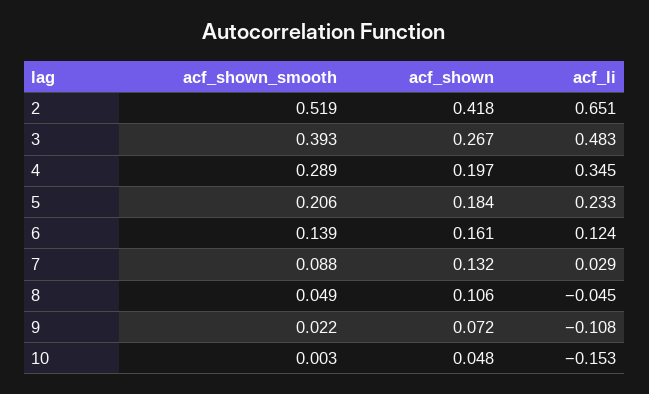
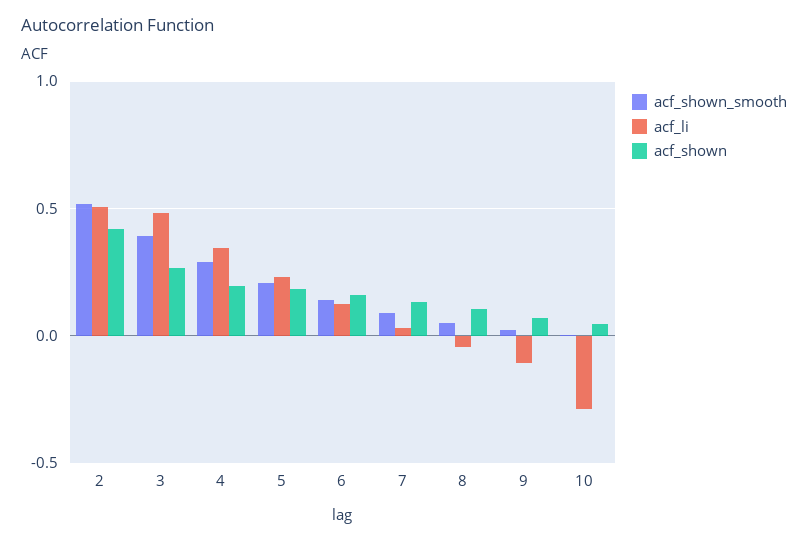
  {
    "acf_shown_smooth": {
      "2": 0.519,
      "3": 0.393,
      "4": 0.289,
      "5": 0.206,
      "6": 0.139,
      "7": 0.088,
      "8": 0.049,
      "9": 0.022,
      "10": 0.003
    },
    "acf_shown": {
      "2": 0.418,
      "3": 0.267,
      "4": 0.197,
      "5": 0.184,
      "6": 0.161,
      "7": 0.132,
      "8": 0.106,
      "9": 0.072,
      "10": 0.048
    },
    "acf_li": {
-     "2": 0.651,
+     "2": 0.5,
      "3": 0.483,
      "4": 0.345,
      "5": 0.233,
      "6": 0.124,
      "7": 0.029,
      "8": -0.045,
      "9": -0.108,
-     "10": -0.153
+     "10": -0.3
    }
  }

